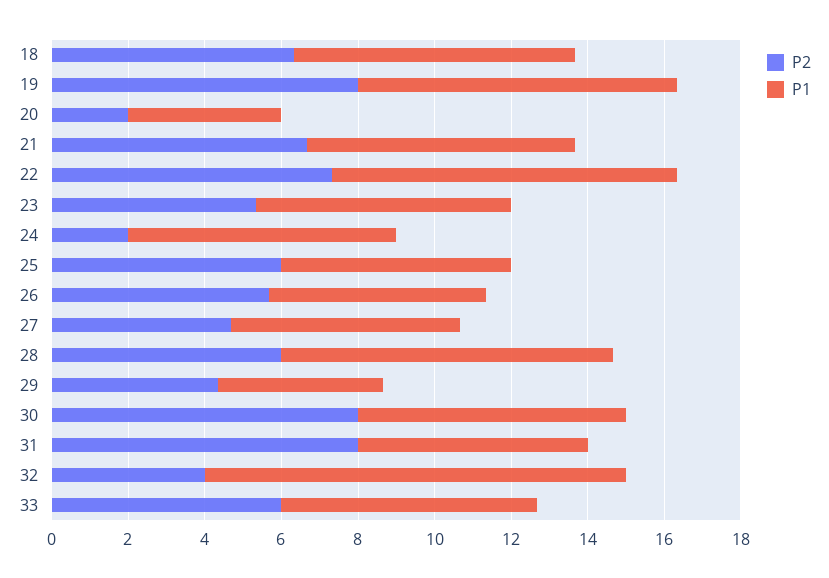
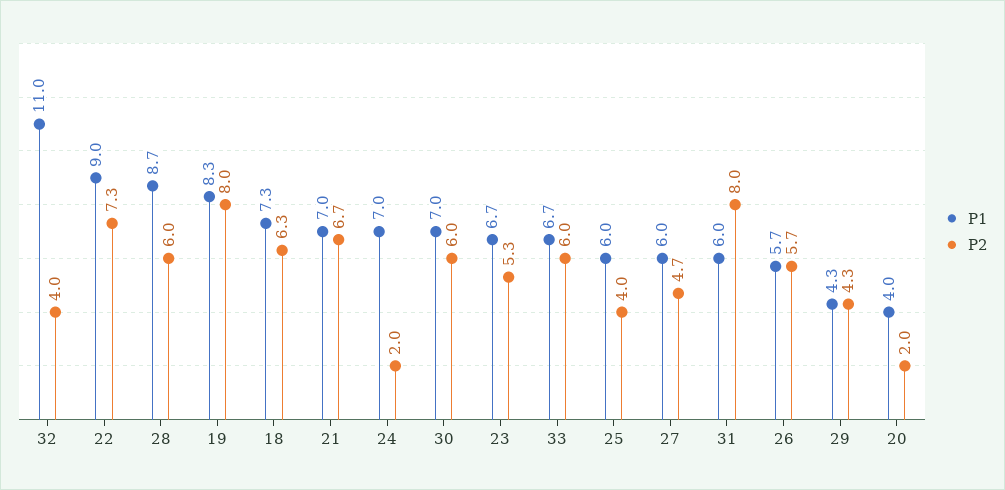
  {
    "P2": {
      "18": 6.3,
      "19": 8,
      "20": 2,
      "21": 6.7,
      "22": 7.3,
      "23": 5.3,
      "24": 2,
-     "25": 6,
+     "25": 4,
      "26": 5.7,
      "27": 4.7,
      "28": 6,
      "29": 4.3,
-     "30": 8,
+     "30": 6,
      "31": 8,
      "32": 4,
      "33": 6
    },
    "P1": {
      "18": 7.3,
      "19": 8.3,
      "20": 4,
      "21": 7,
      "22": 9,
      "23": 6.7,
      "24": 7,
      "25": 6,
      "26": 5.7,
      "27": 6,
      "28": 8.7,
      "29": 4.3,
      "30": 7,
      "31": 6,
      "32": 11,
      "33": 6.7
    }
  }

